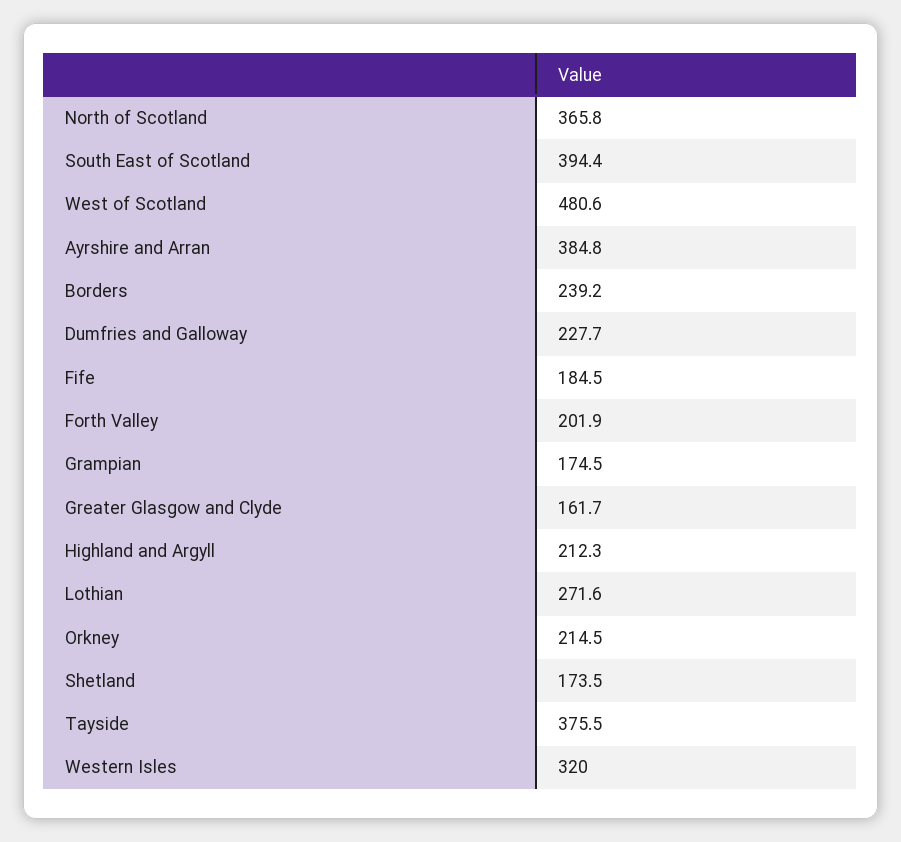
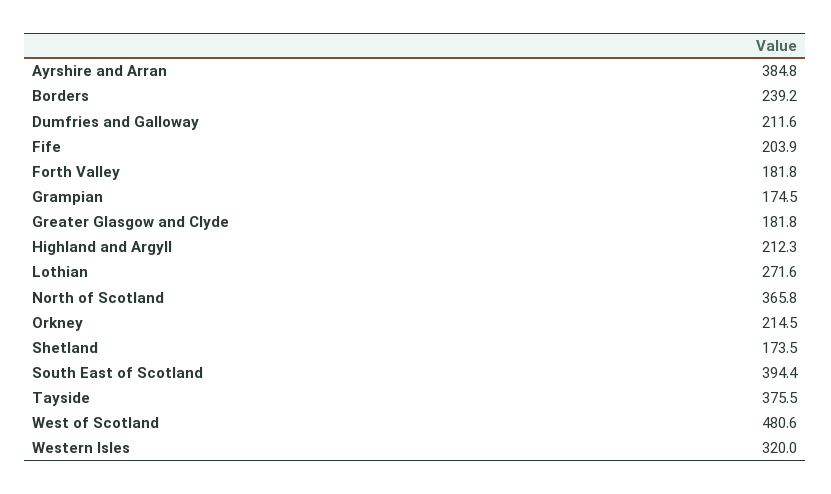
  {
    "North of Scotland": 365.8,
    "South East of Scotland": 394.4,
    "West of Scotland": 480.6,
    "Ayrshire and Arran": 384.8,
    "Borders": 239.2,
-   "Dumfries and Galloway": 227.7,
+   "Dumfries and Galloway": 211.6,
-   "Fife": 184.5,
+   "Fife": 203.9,
-   "Forth Valley": 201.9,
+   "Forth Valley": 181.8,
    "Grampian": 174.5,
-   "Greater Glasgow and Clyde": 161.7,
+   "Greater Glasgow and Clyde": 181.8,
    "Highland and Argyll": 212.3,
    "Lothian": 271.6,
    "Orkney": 214.5,
    "Shetland": 173.5,
    "Tayside": 375.5,
    "Western Isles": 320
  }

